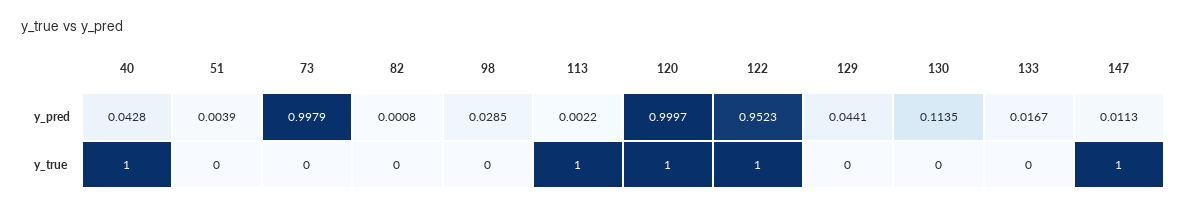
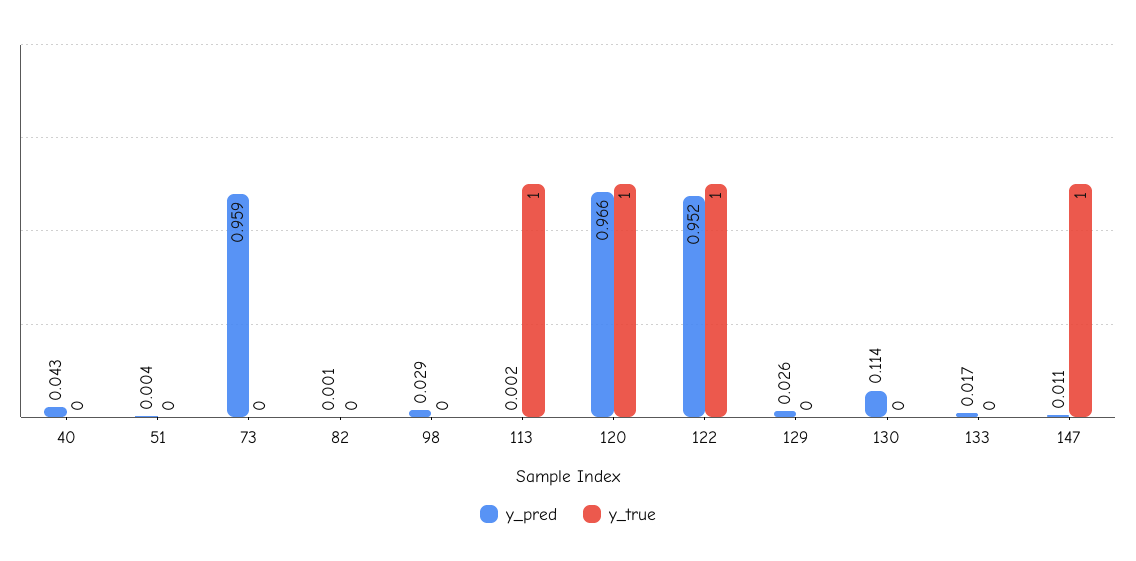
  {
    "y_pred": {
      "40": 0.0428,
      "51": 0.0039,
-     "73": 0.9979,
+     "73": 0.959,
      "82": 0.0008,
      "98": 0.0285,
      "113": 0.0022,
-     "120": 0.9997,
+     "120": 0.966,
      "122": 0.9523,
-     "129": 0.0441,
+     "129": 0.026,
      "130": 0.1135,
      "133": 0.0167,
      "147": 0.0113
    },
    "y_true": {
-     "40": 1,
+     "40": 0,
      "51": 0,
      "73": 0,
      "82": 0,
      "98": 0,
      "113": 1,
      "120": 1,
      "122": 1,
      "129": 0,
      "130": 0,
      "133": 0,
      "147": 1
    }
  }

